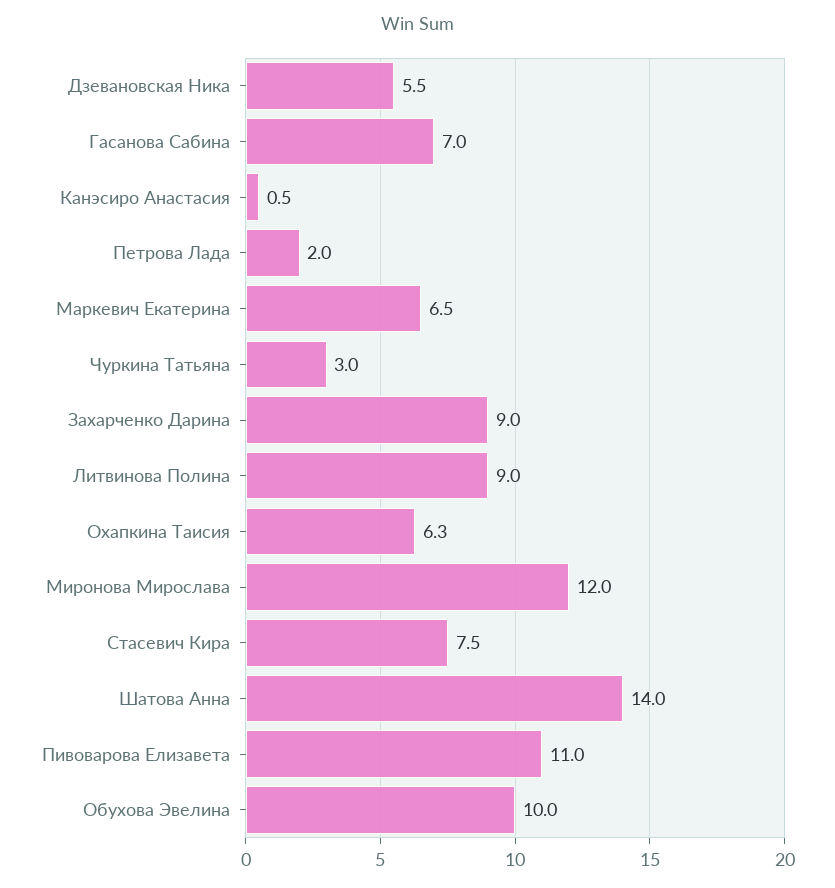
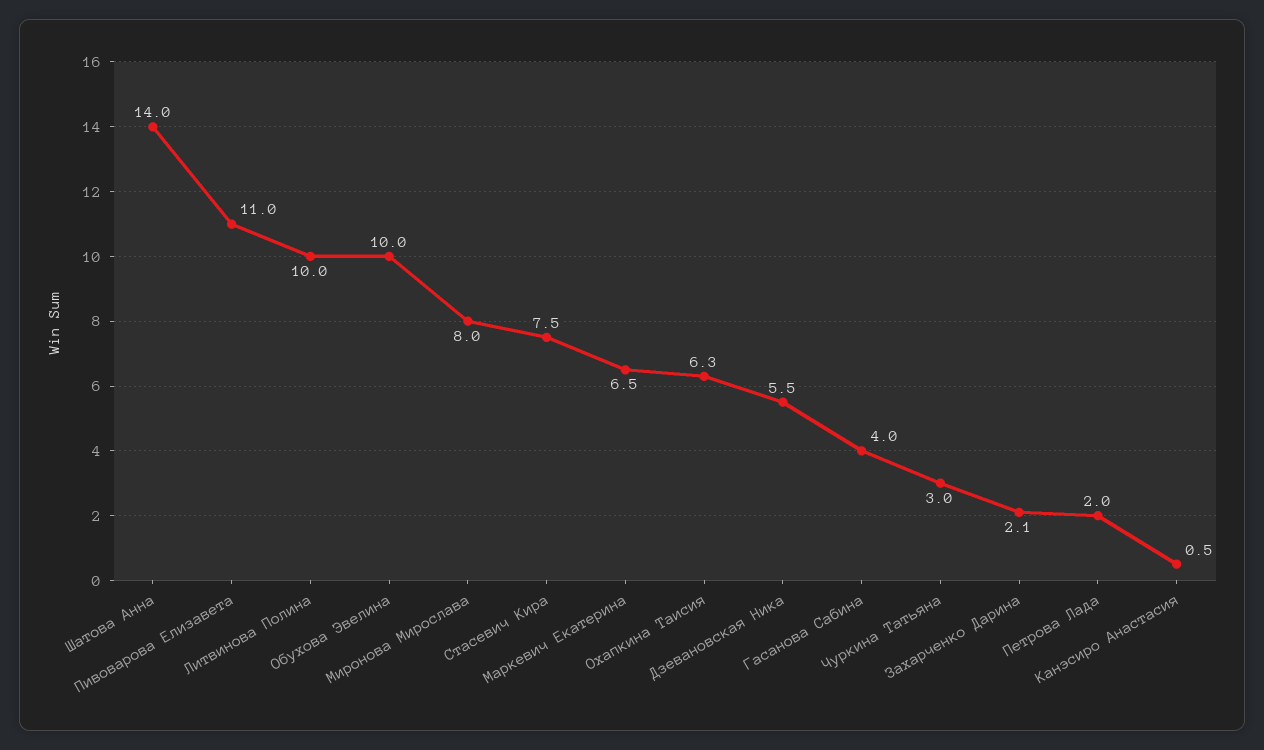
  {
    "Дзевановская Ника": 5.5,
-   "Гасанова Сабина": 7,
+   "Гасанова Сабина": 4,
    "Канэсиро Анастасия": 0.5,
    "Петрова Лада": 2,
    "Маркевич Екатерина": 6.5,
    "Чуркина Татьяна": 3,
-   "Захарченко Дарина": 9,
+   "Захарченко Дарина": 2.1,
-   "Литвинова Полина": 9,
+   "Литвинова Полина": 10,
    "Охапкина Таисия": 6.3,
-   "Миронова Мирослава": 12,
+   "Миронова Мирослава": 8,
    "Стасевич Кира": 7.5,
    "Шатова Анна": 14,
    "Пивоварова Елизавета": 11,
    "Обухова Эвелина": 10
  }

